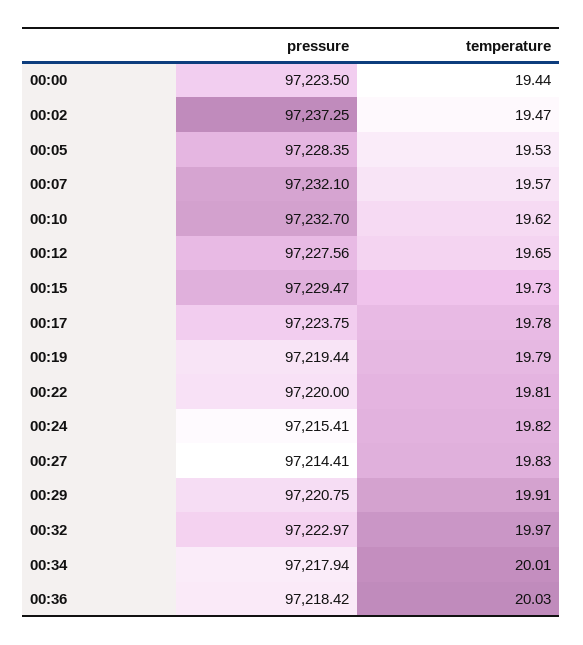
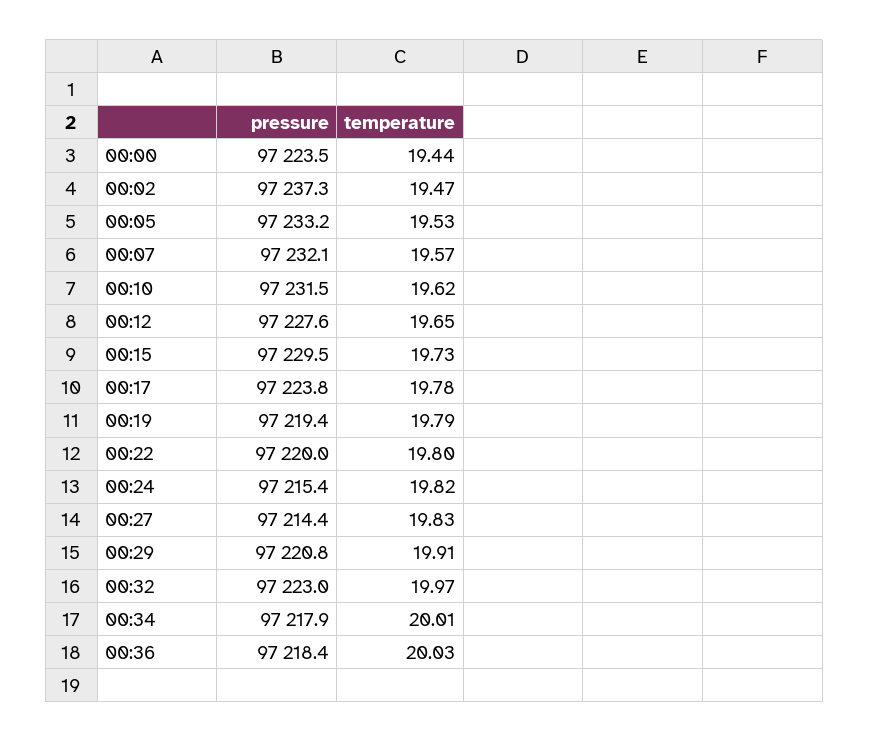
  {
    "pressure": {
      "00:00": 97223.5,
      "00:02": 97237.25,
-     "00:05": 97228.35,
+     "00:05": 97233.2,
      "00:07": 97232.1,
-     "00:10": 97232.7,
+     "00:10": 97231.5,
      "00:12": 97227.56,
      "00:15": 97229.47,
      "00:17": 97223.75,
      "00:19": 97219.44,
      "00:22": 97220,
      "00:24": 97215.41,
      "00:27": 97214.41,
      "00:29": 97220.75,
      "00:32": 97222.97,
      "00:34": 97217.94,
      "00:36": 97218.42
    },
    "temperature": {
      "00:00": 19.44,
      "00:02": 19.47,
      "00:05": 19.53,
      "00:07": 19.57,
      "00:10": 19.62,
      "00:12": 19.65,
      "00:15": 19.73,
      "00:17": 19.78,
      "00:19": 19.79,
-     "00:22": 19.81,
+     "00:22": 19.8,
      "00:24": 19.82,
      "00:27": 19.83,
      "00:29": 19.91,
      "00:32": 19.97,
      "00:34": 20.01,
      "00:36": 20.03
    }
  }

